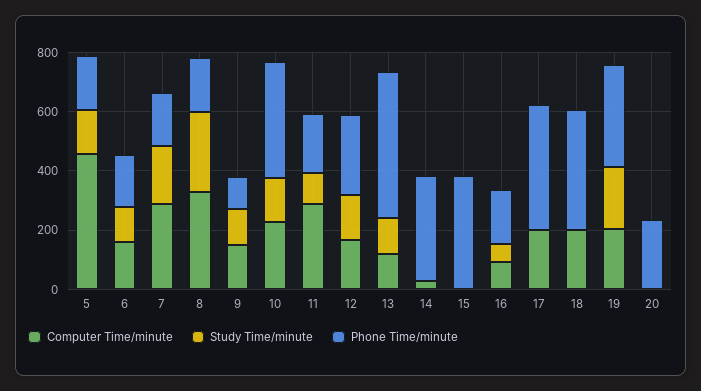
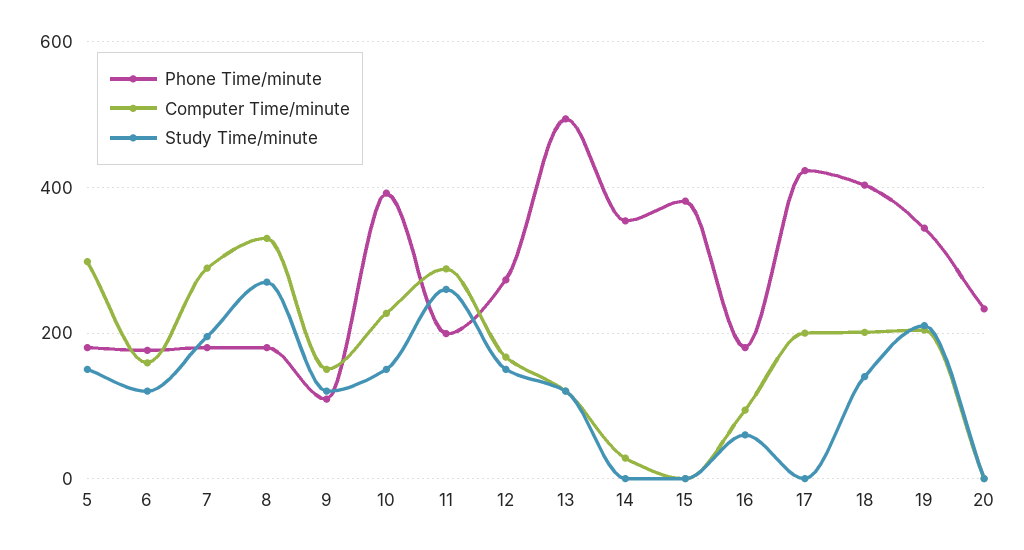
  {
    "Computer Time/minute": {
-     "5": 450,
+     "5": 300,
      "6": 160,
      "7": 280,
      "8": 340,
      "9": 160,
      "10": 220,
      "11": 280,
      "12": 160,
      "13": 120,
      "14": 20,
      "15": 0,
      "16": 100,
      "17": 200,
      "18": 200,
      "19": 200,
      "20": 0
    },
    "Study Time/minute": {
      "5": 160,
      "6": 120,
      "7": 200,
      "8": 280,
      "9": 120,
      "10": 160,
-     "11": 100,
+     "11": 260,
      "12": 160,
      "13": 120,
      "14": 0,
      "15": 0,
      "16": 60,
      "17": 0,
-     "18": 0,
+     "18": 140,
      "19": 220,
      "20": 0
    },
    "Phone Time/minute": {
      "5": 180,
      "6": 180,
      "7": 180,
      "8": 180,
      "9": 100,
      "10": 400,
      "11": 200,
      "12": 280,
      "13": 500,
      "14": 360,
      "15": 380,
      "16": 180,
      "17": 420,
      "18": 400,
      "19": 340,
      "20": 240
    }
  }

